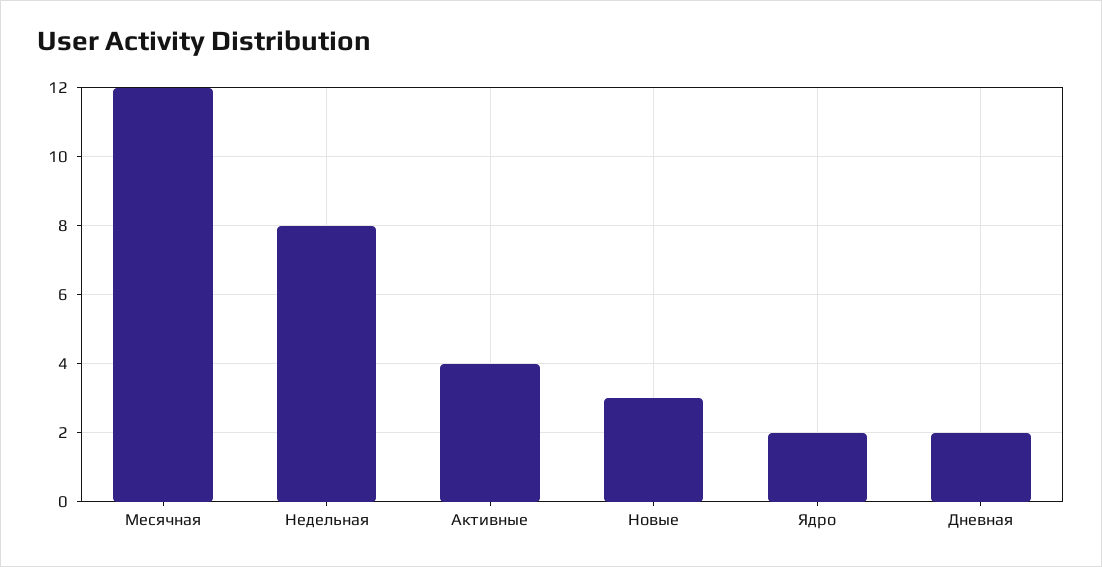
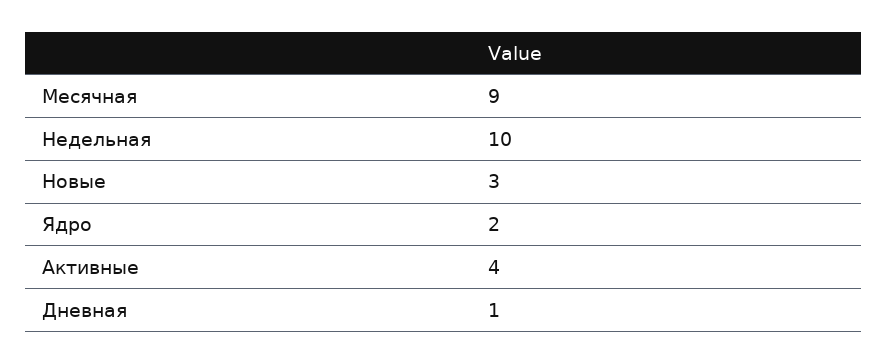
  {
-   "Месячная": 12,
+   "Месячная": 9,
-   "Недельная": 8,
+   "Недельная": 10,
    "Активные": 4,
    "Новые": 3,
    "Ядро": 2,
-   "Дневная": 2
+   "Дневная": 1
  }

